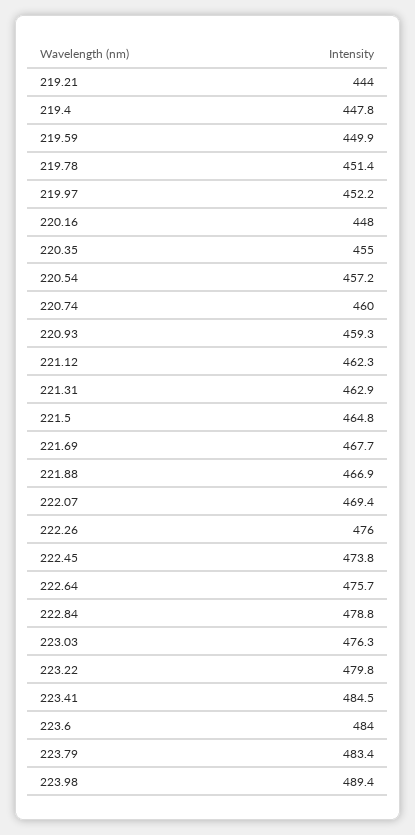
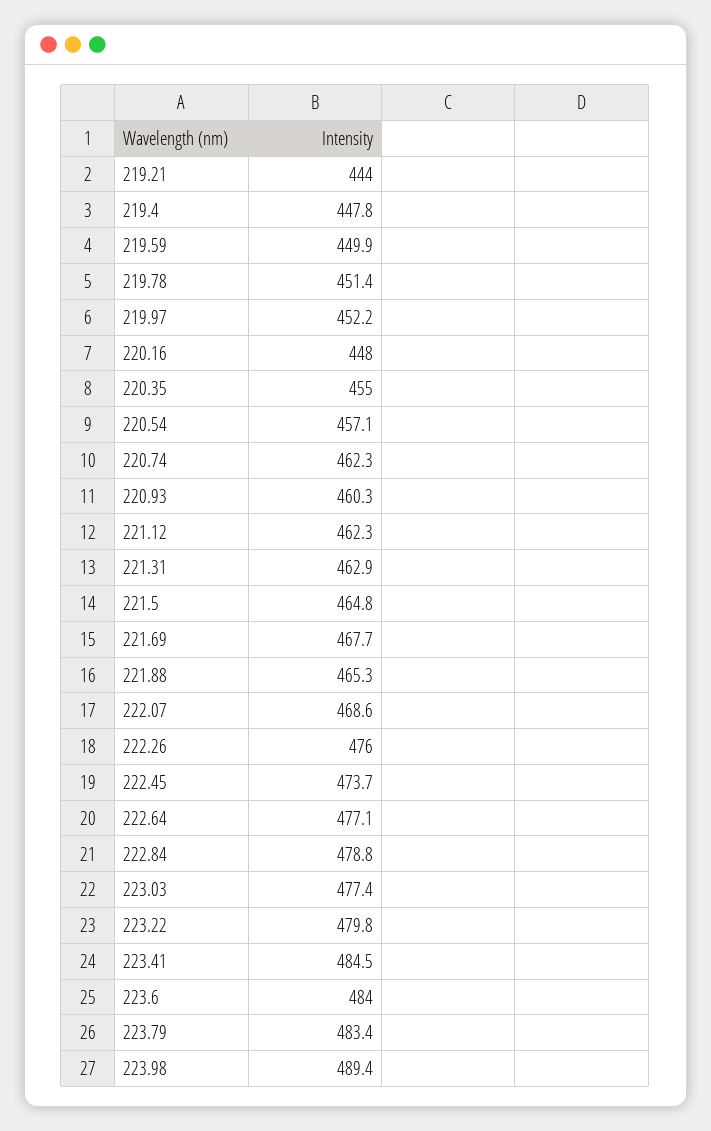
  {
    "219.21": 444,
    "219.4": 447.8,
    "219.59": 449.9,
    "219.78": 451.4,
    "219.97": 452.2,
    "220.16": 448,
    "220.35": 455,
-   "220.54": 457.2,
+   "220.54": 457.1,
-   "220.74": 460,
+   "220.74": 462.3,
-   "220.93": 459.3,
+   "220.93": 460.3,
    "221.12": 462.3,
    "221.31": 462.9,
    "221.5": 464.8,
    "221.69": 467.7,
-   "221.88": 466.9,
+   "221.88": 465.3,
-   "222.07": 469.4,
+   "222.07": 468.6,
    "222.26": 476,
-   "222.45": 473.8,
+   "222.45": 473.7,
-   "222.64": 475.7,
+   "222.64": 477.1,
    "222.84": 478.8,
-   "223.03": 476.3,
+   "223.03": 477.4,
    "223.22": 479.8,
    "223.41": 484.5,
    "223.6": 484,
    "223.79": 483.4,
    "223.98": 489.4
  }

